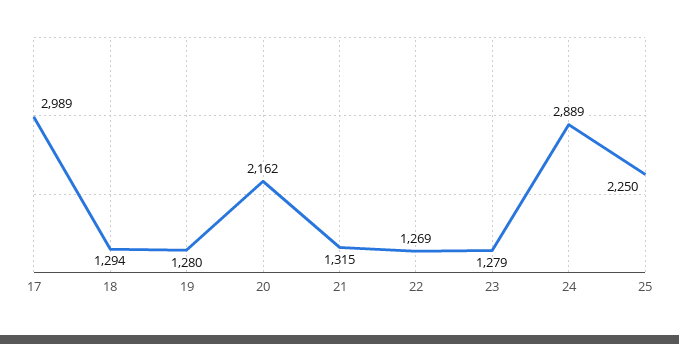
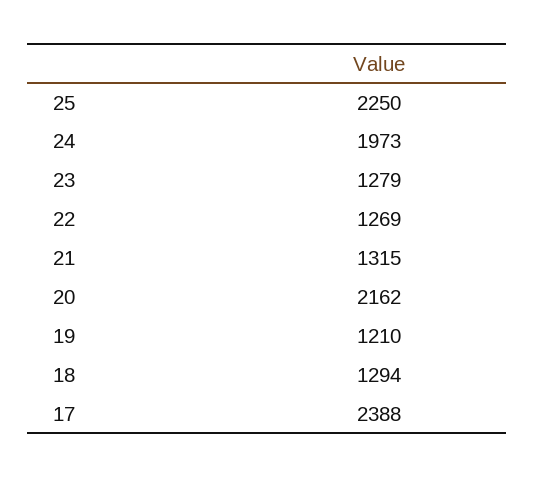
  {
-   "17": 2989,
+   "17": 2388,
    "18": 1294,
-   "19": 1280,
+   "19": 1210,
    "20": 2162,
    "21": 1315,
    "22": 1269,
    "23": 1279,
-   "24": 2889,
+   "24": 1973,
    "25": 2250
  }

